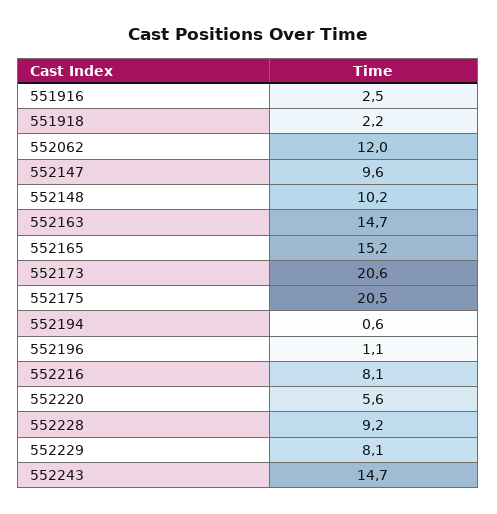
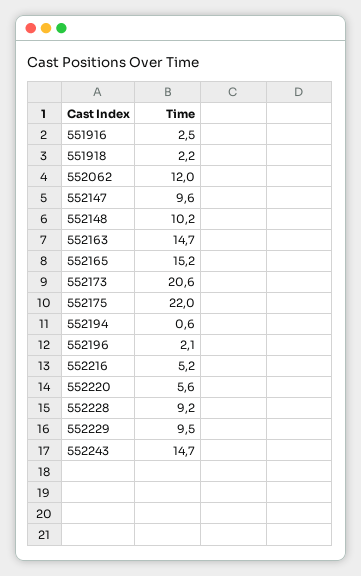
  {
    "551916": 2.5,
    "551918": 2.2,
    "552062": 12,
    "552147": 9.6,
    "552148": 10.2,
    "552163": 14.7,
    "552165": 15.2,
    "552173": 20.6,
-   "552175": 20.5,
+   "552175": 22,
    "552194": 0.6,
-   "552196": 1.1,
+   "552196": 2.1,
-   "552216": 8.1,
+   "552216": 5.2,
    "552220": 5.6,
    "552228": 9.2,
-   "552229": 8.1,
+   "552229": 9.5,
    "552243": 14.7
  }

